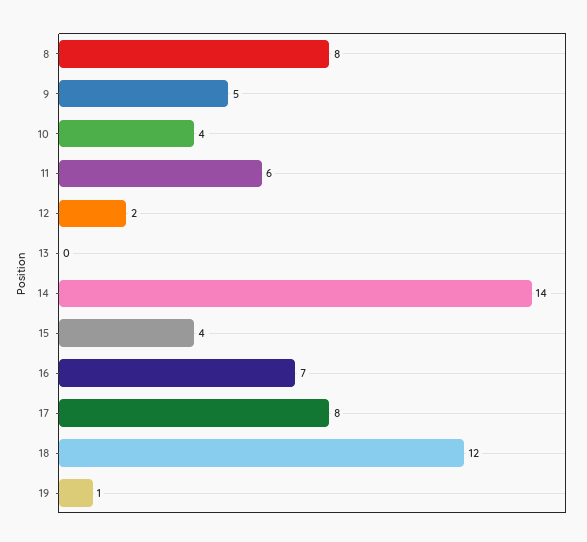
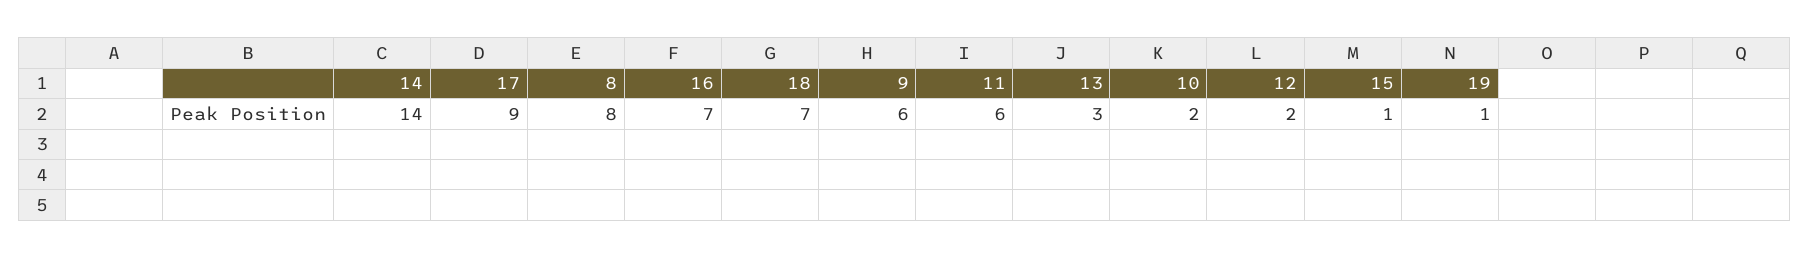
  {
    "8": 8,
-   "9": 5,
+   "9": 6,
-   "10": 4,
+   "10": 2,
    "11": 6,
    "12": 2,
-   "13": 0,
+   "13": 3,
    "14": 14,
-   "15": 4,
+   "15": 1,
    "16": 7,
-   "17": 8,
+   "17": 9,
-   "18": 12,
+   "18": 7,
    "19": 1
  }

